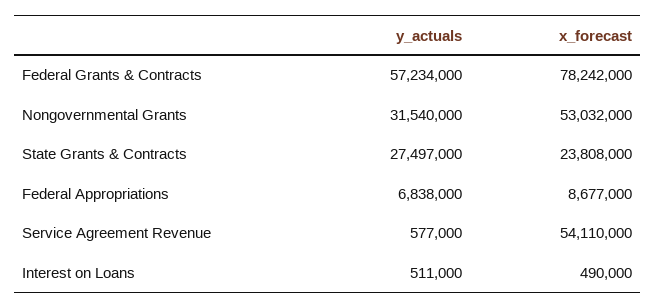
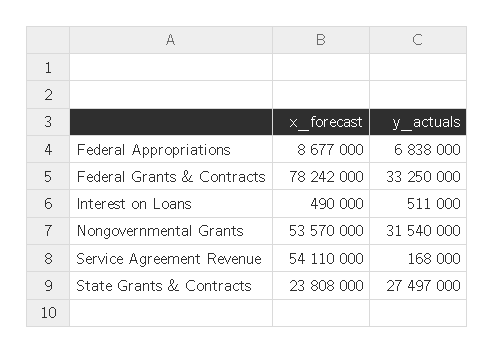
  {
    "y_actuals": {
-     "Federal Grants & Contracts": 57234000,
+     "Federal Grants & Contracts": 33250000,
      "Nongovernmental Grants": 31540000,
      "State Grants & Contracts": 27497000,
      "Federal Appropriations": 6838000,
-     "Service Agreement Revenue": 577000,
+     "Service Agreement Revenue": 168000,
      "Interest on Loans": 511000
    },
    "x_forecast": {
      "Federal Grants & Contracts": 78242000,
-     "Nongovernmental Grants": 53032000,
+     "Nongovernmental Grants": 53570000,
      "State Grants & Contracts": 23808000,
      "Federal Appropriations": 8677000,
      "Service Agreement Revenue": 54110000,
      "Interest on Loans": 490000
    }
  }

